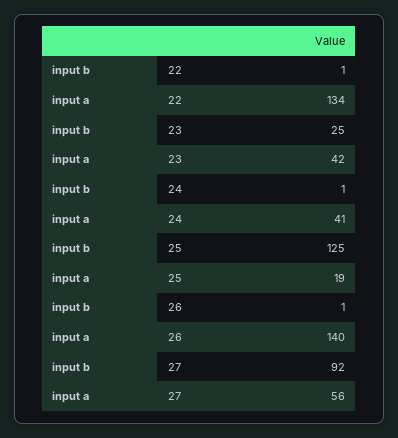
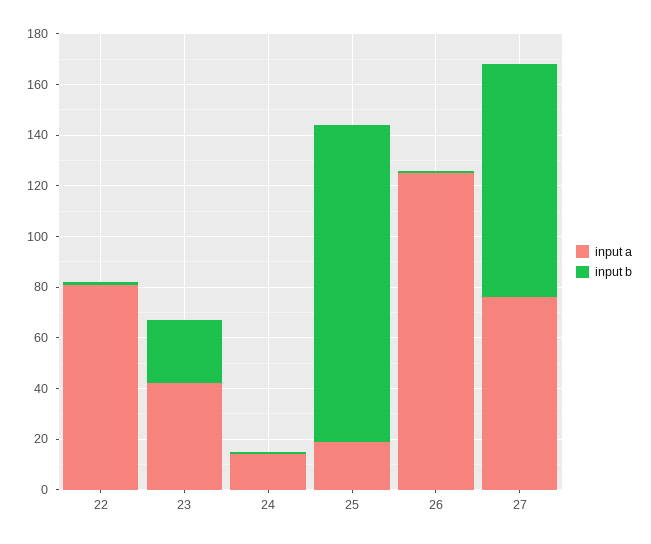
  {
    "input b": {
      "22": 1,
      "23": 25,
      "24": 1,
      "25": 125,
      "26": 1,
      "27": 92
    },
    "input a": {
-     "22": 134,
+     "22": 80,
      "23": 42,
-     "24": 41,
+     "24": 15,
      "25": 19,
-     "26": 140,
+     "26": 125,
-     "27": 56
+     "27": 75
    }
  }

